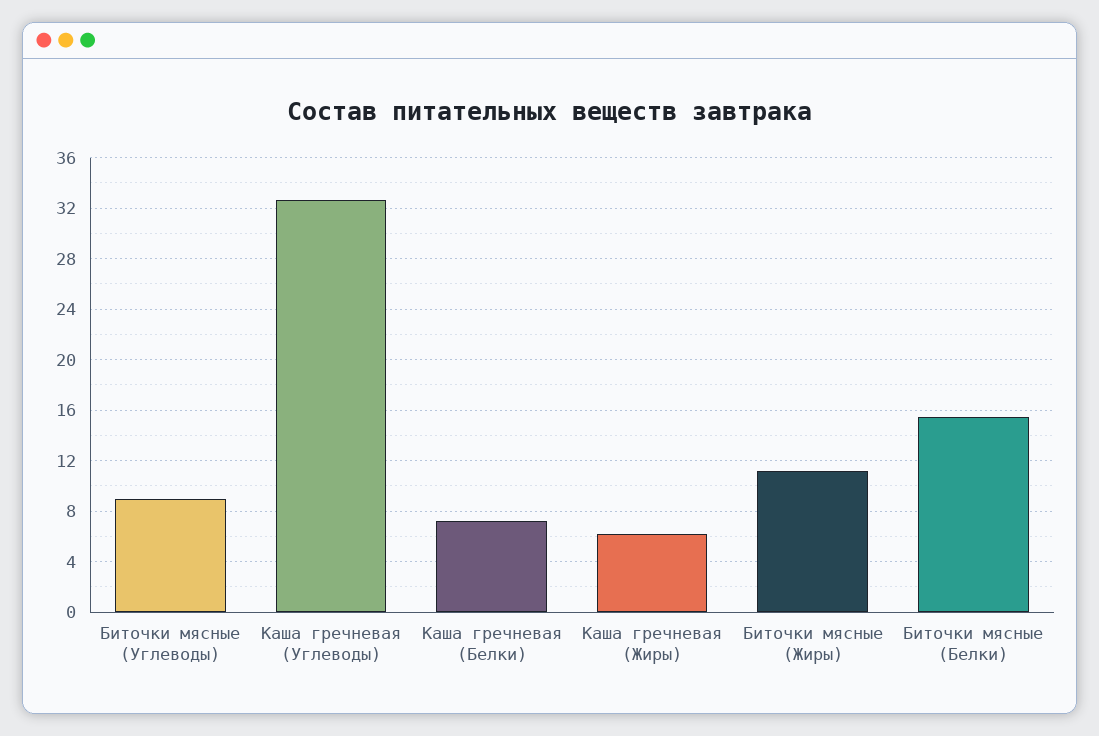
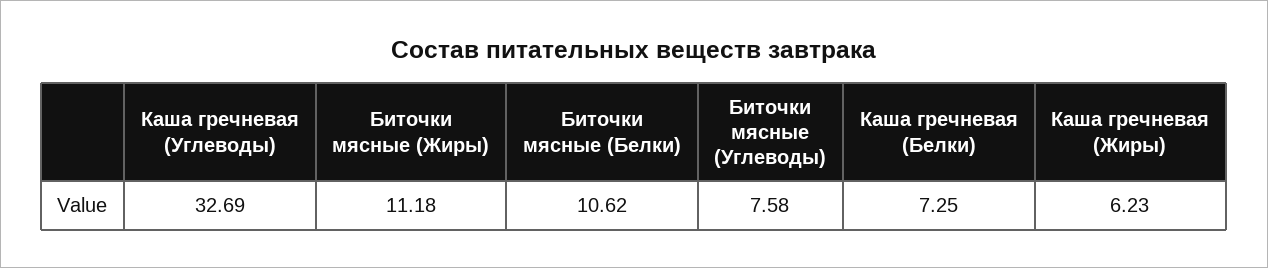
  {
-   "Биточки мясные (Углеводы)": 9,
+   "Биточки мясные (Углеводы)": 7.58,
    "Каша гречневая (Углеводы)": 32.69,
    "Каша гречневая (Белки)": 7.25,
    "Каша гречневая (Жиры)": 6.23,
    "Биточки мясные (Жиры)": 11.18,
-   "Биточки мясные (Белки)": 15.5
+   "Биточки мясные (Белки)": 10.62
  }

